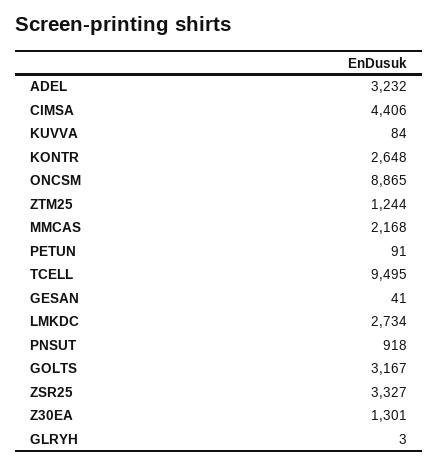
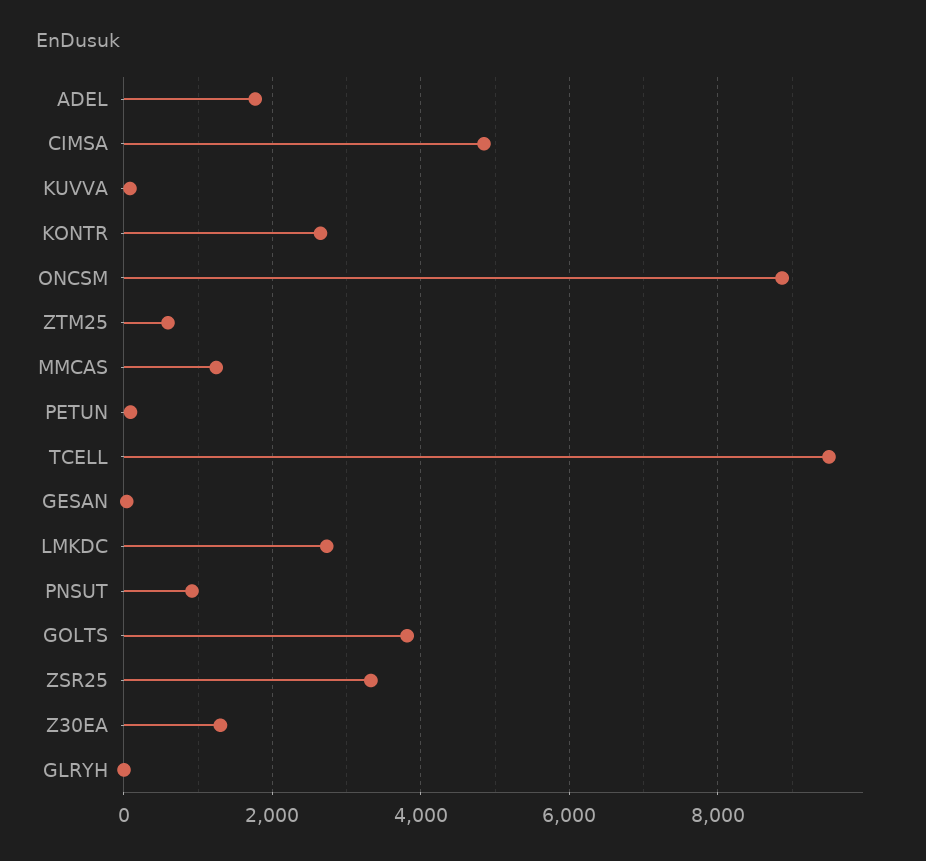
  {
-   "ADEL": 3232,
+   "ADEL": 1800,
-   "CIMSA": 4406,
+   "CIMSA": 4800,
    "KUVVA": 84,
    "KONTR": 2648,
    "ONCSM": 8865,
-   "ZTM25": 1244,
+   "ZTM25": 600,
-   "MMCAS": 2168,
+   "MMCAS": 1200,
    "PETUN": 91,
    "TCELL": 9495,
    "GESAN": 41,
    "LMKDC": 2734,
    "PNSUT": 918,
-   "GOLTS": 3167,
+   "GOLTS": 3800,
    "ZSR25": 3327,
    "Z30EA": 1301,
    "GLRYH": 3
  }

